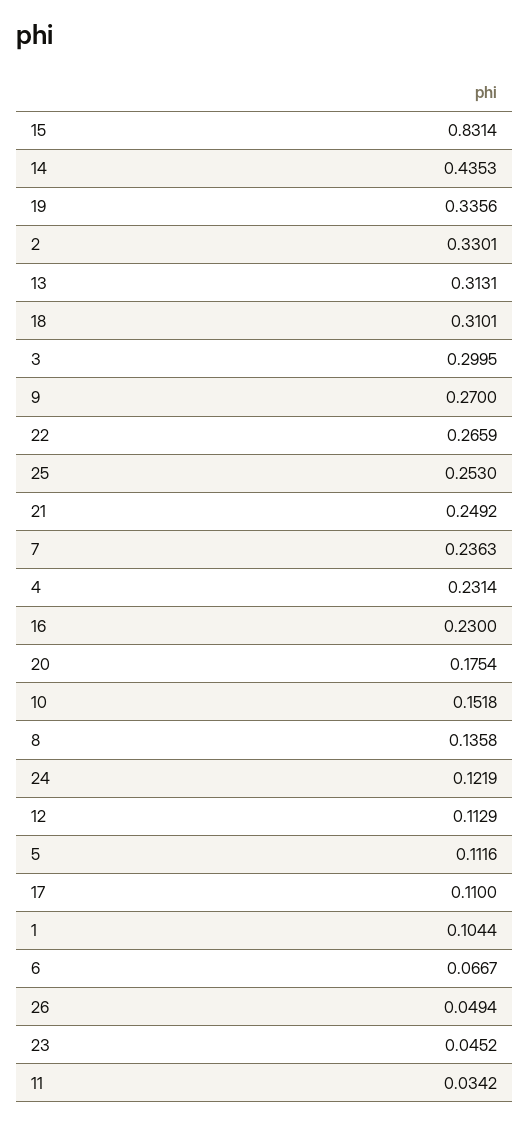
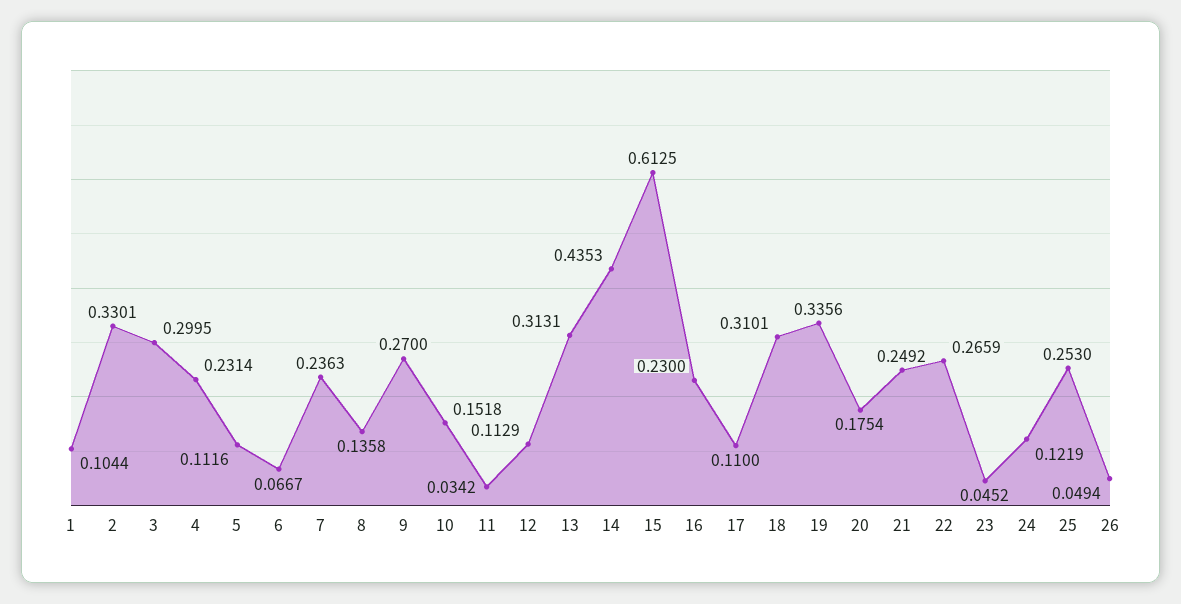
  {
-   "15": 0.8314,
+   "15": 0.6125,
    "14": 0.4353,
    "19": 0.3356,
    "2": 0.3301,
    "13": 0.3131,
    "18": 0.3101,
    "3": 0.2995,
    "9": 0.27,
    "22": 0.2659,
    "25": 0.253,
    "21": 0.2492,
    "7": 0.2363,
    "4": 0.2314,
    "16": 0.23,
    "20": 0.1754,
    "10": 0.1518,
    "8": 0.1358,
    "24": 0.1219,
    "12": 0.1129,
    "5": 0.1116,
    "17": 0.11,
    "1": 0.1044,
    "6": 0.0667,
    "26": 0.0494,
    "23": 0.0452,
    "11": 0.0342
  }

